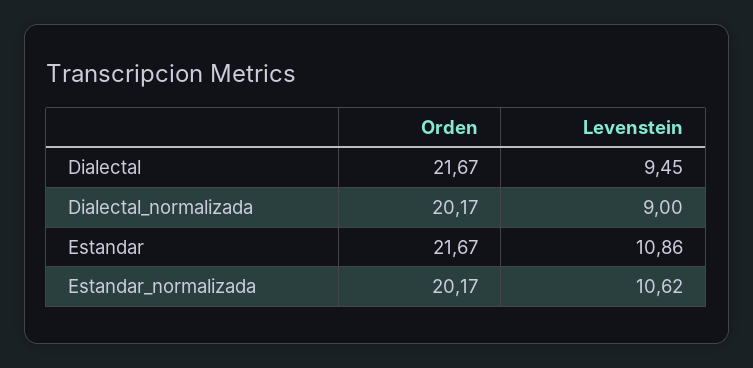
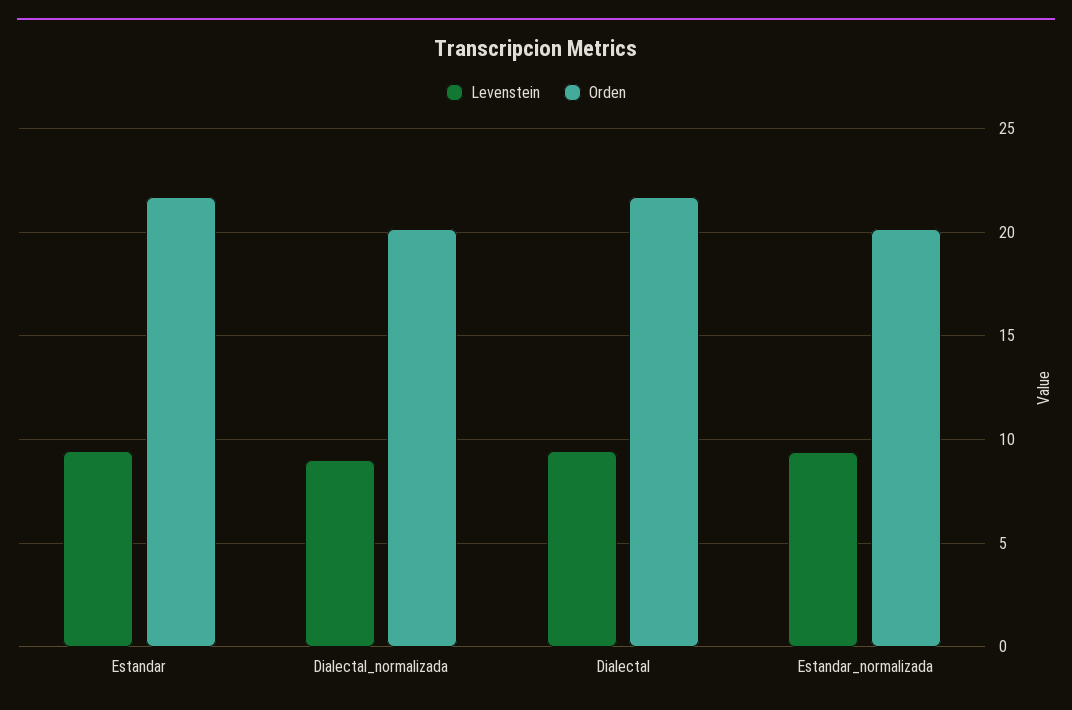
  {
    "Orden": {
      "Dialectal": 21.67,
      "Dialectal_normalizada": 20.17,
      "Estandar": 21.67,
      "Estandar_normalizada": 20.17
    },
    "Levenstein": {
      "Dialectal": 9.45,
      "Dialectal_normalizada": 9,
-     "Estandar": 10.86,
+     "Estandar": 9.5,
-     "Estandar_normalizada": 10.62
+     "Estandar_normalizada": 9.5
    }
  }

